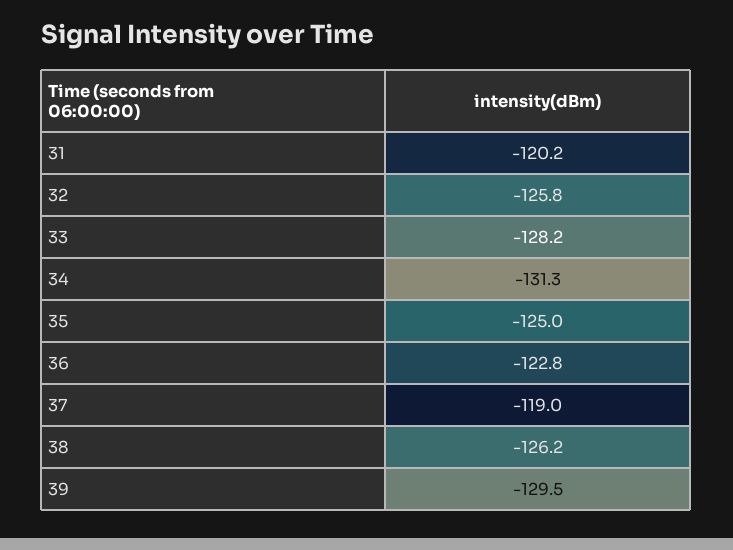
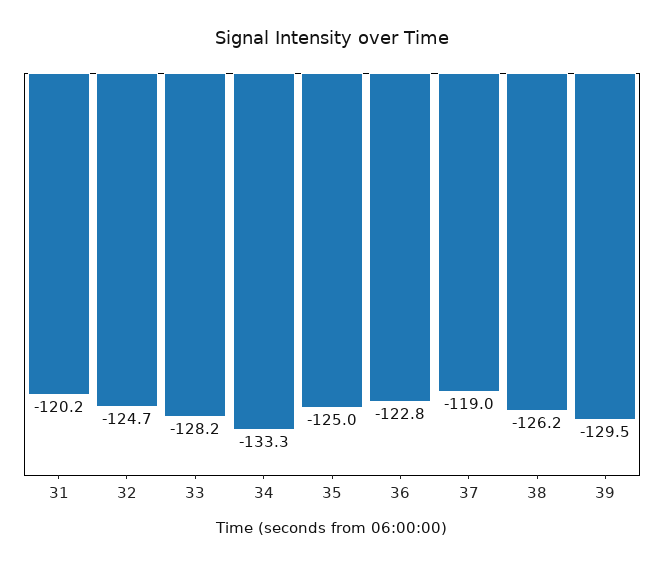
  {
    "31": -120.2,
-   "32": -125.8,
+   "32": -124.7,
    "33": -128.2,
-   "34": -131.3,
+   "34": -133.3,
    "35": -125,
    "36": -122.8,
    "37": -119,
    "38": -126.2,
    "39": -129.5
  }

